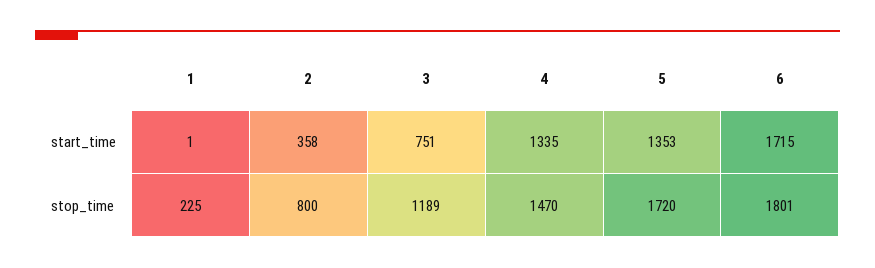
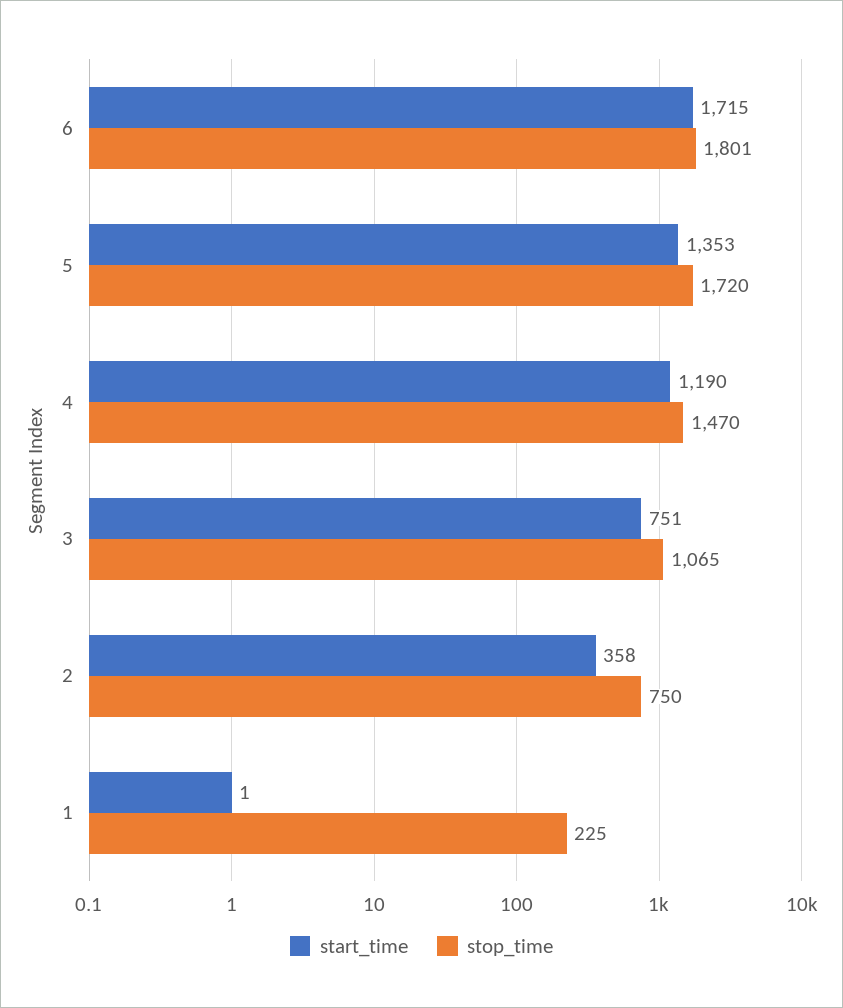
  {
    "start_time": {
      "1": 1,
      "2": 358,
      "3": 751,
-     "4": 1335,
+     "4": 1190,
      "5": 1353,
      "6": 1715
    },
    "stop_time": {
      "1": 225,
-     "2": 800,
+     "2": 750,
-     "3": 1189,
+     "3": 1065,
      "4": 1470,
      "5": 1720,
      "6": 1801
    }
  }

